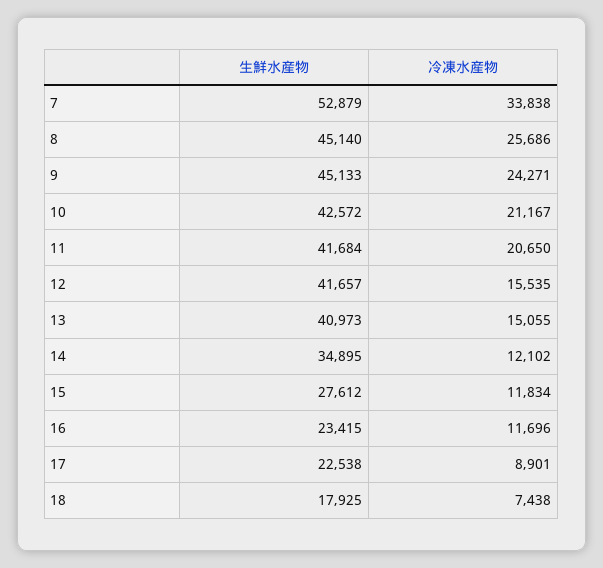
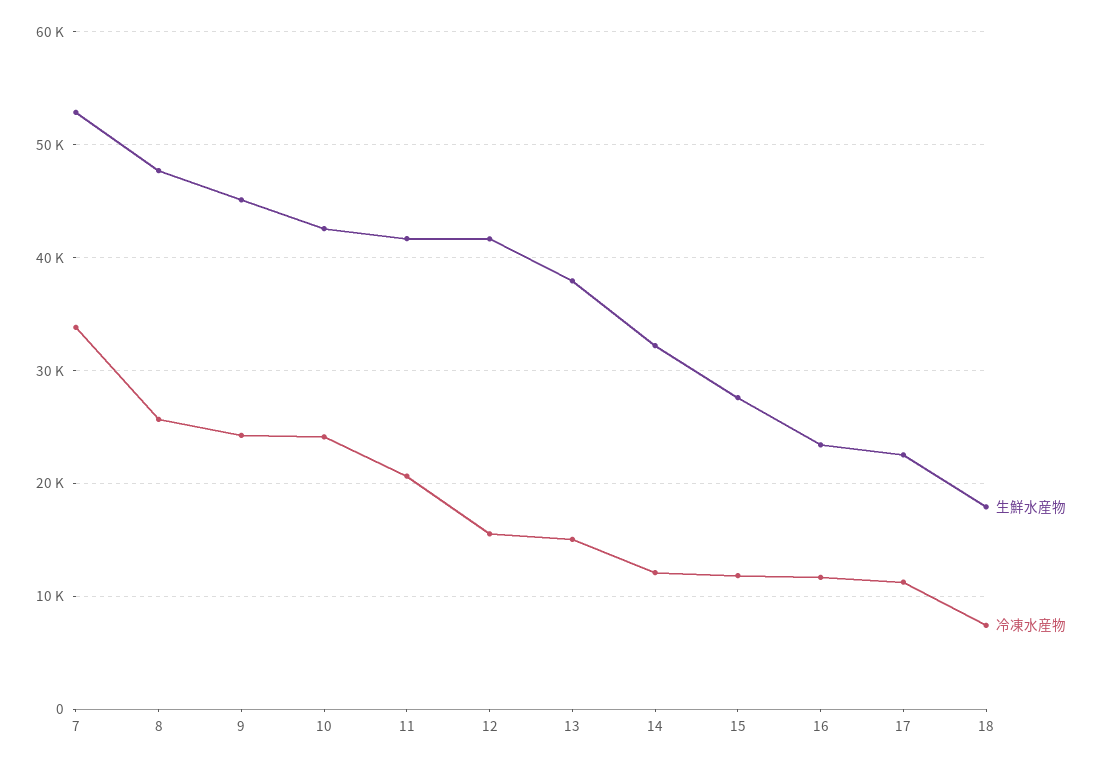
  {
    "生鮮水産物": {
      "7": 52879,
-     "8": 45140,
+     "8": 48000,
      "9": 45133,
      "10": 42572,
      "11": 41684,
      "12": 41657,
-     "13": 40973,
+     "13": 38000,
-     "14": 34895,
+     "14": 32000,
      "15": 27612,
      "16": 23415,
      "17": 22538,
      "18": 17925
    },
    "冷凍水産物": {
      "7": 33838,
      "8": 25686,
      "9": 24271,
-     "10": 21167,
+     "10": 24000,
      "11": 20650,
      "12": 15535,
      "13": 15055,
      "14": 12102,
      "15": 11834,
      "16": 11696,
-     "17": 8901,
+     "17": 11000,
      "18": 7438
    }
  }

